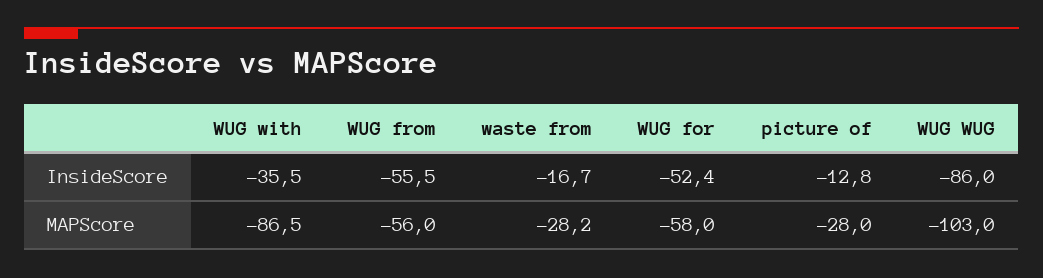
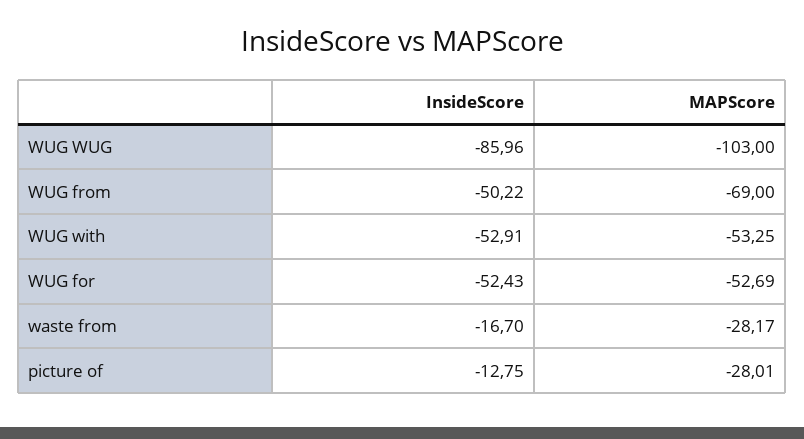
  {
    "WUG with": {
-     "InsideScore": -35.5,
+     "InsideScore": -52.91,
-     "MAPScore": -86.5
+     "MAPScore": -53.25
    },
    "WUG from": {
-     "InsideScore": -55.5,
+     "InsideScore": -50.22,
-     "MAPScore": -56
+     "MAPScore": -69
    },
    "waste from": {
      "InsideScore": -16.7,
      "MAPScore": -28.17
    },
    "WUG for": {
      "InsideScore": -52.43,
-     "MAPScore": -58
+     "MAPScore": -52.69
    },
    "picture of": {
      "InsideScore": -12.75,
      "MAPScore": -28.01
    },
    "WUG WUG": {
      "InsideScore": -85.96,
      "MAPScore": -103
    }
  }

